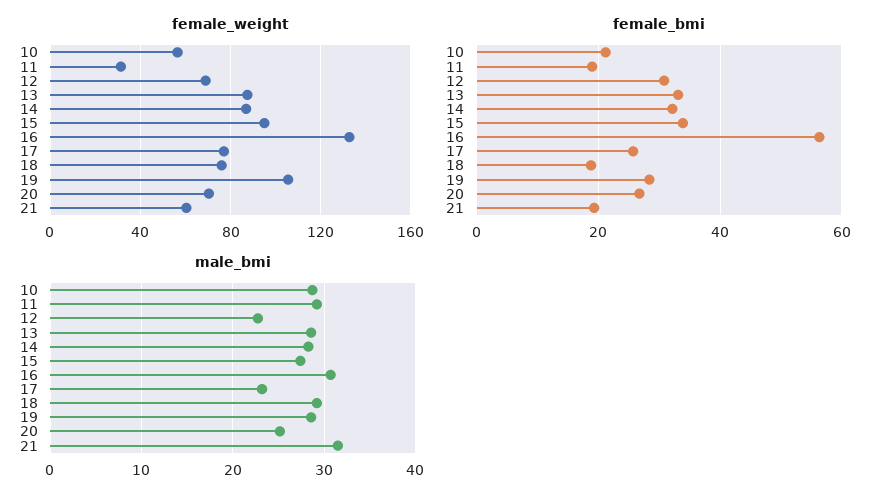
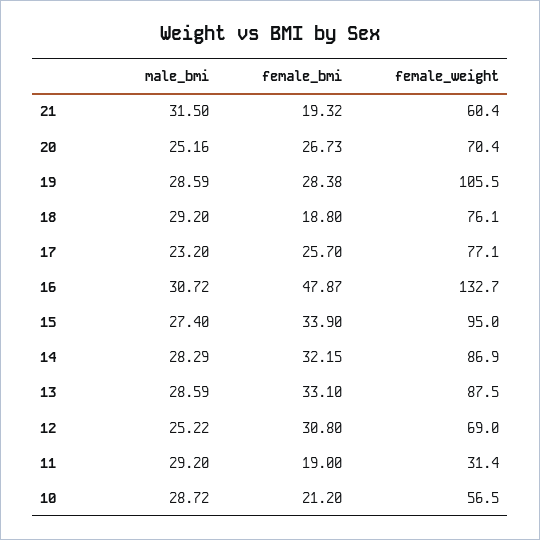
  {
    "female_weight": {
      "10": 56.5,
      "11": 31.4,
      "12": 69,
      "13": 87.5,
      "14": 86.9,
      "15": 95,
      "16": 132.7,
      "17": 77.1,
      "18": 76.1,
      "19": 105.5,
      "20": 70.4,
      "21": 60.4
    },
    "female_bmi": {
      "10": 21.2,
      "11": 19,
      "12": 30.8,
      "13": 33.1,
      "14": 32.15,
      "15": 33.9,
-     "16": 56,
+     "16": 47.87,
      "17": 25.7,
      "18": 18.8,
      "19": 28.38,
      "20": 26.73,
      "21": 19.32
    },
    "male_bmi": {
      "10": 28.72,
      "11": 29.2,
-     "12": 23,
+     "12": 25.22,
      "13": 28.59,
      "14": 28.29,
      "15": 27.4,
      "16": 30.72,
      "17": 23.2,
      "18": 29.2,
      "19": 28.59,
      "20": 25.16,
      "21": 31.5
    }
  }

